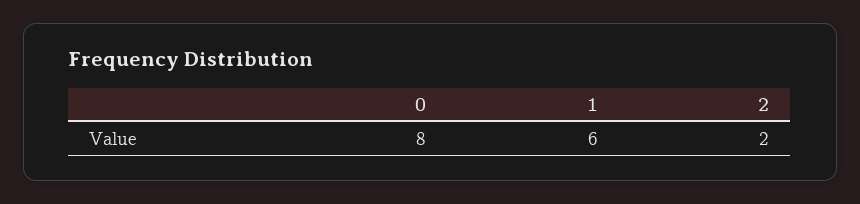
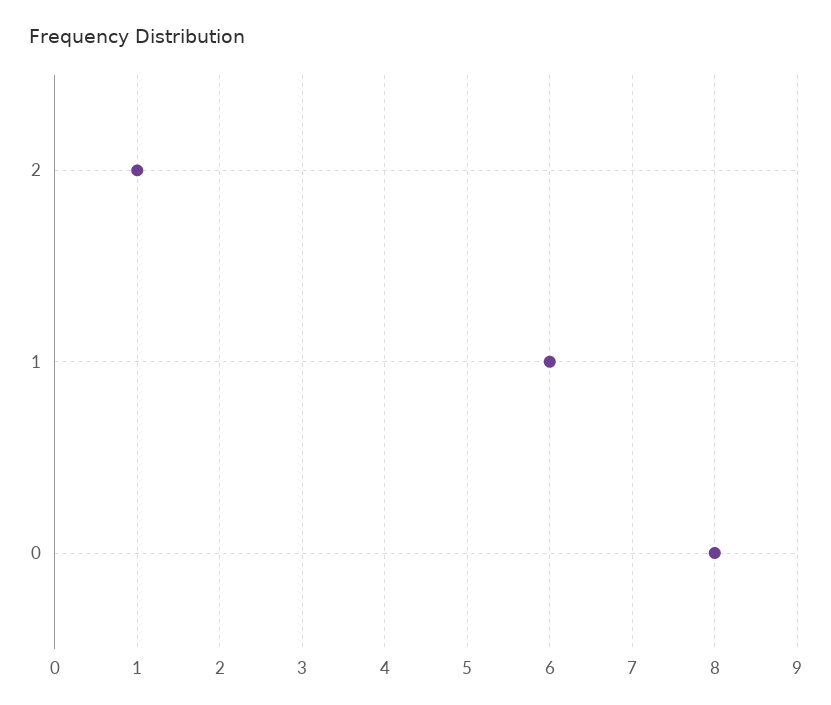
  {
    "0": 8,
    "1": 6,
-   "2": 2
+   "2": 1
  }

